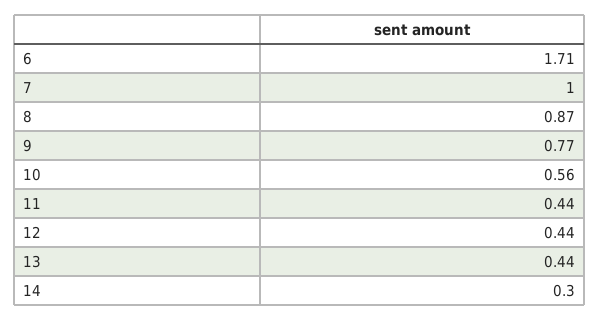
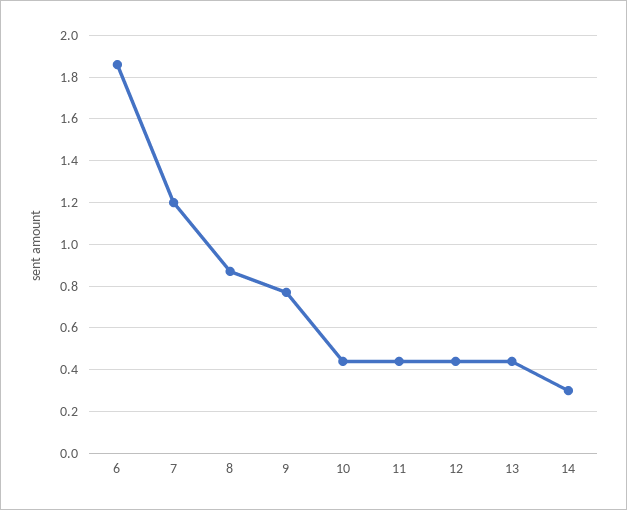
  {
-   "6": 1.71,
+   "6": 1.85,
-   "7": 1,
+   "7": 1.2,
    "8": 0.87,
    "9": 0.77,
-   "10": 0.56,
+   "10": 0.45,
    "11": 0.44,
    "12": 0.44,
    "13": 0.44,
    "14": 0.3
  }

